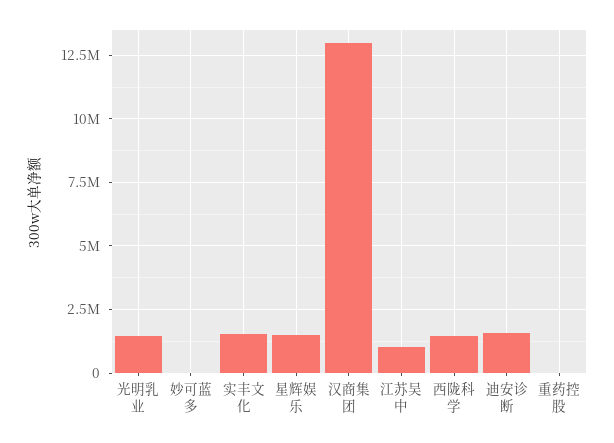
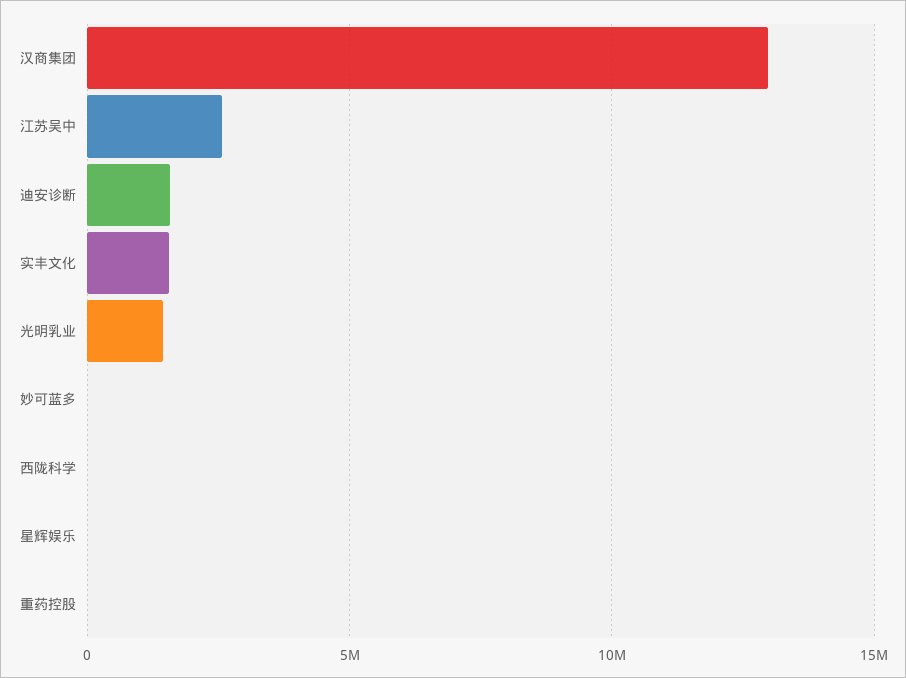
  {
    "光明乳业": 1500000,
    "妙可蓝多": 0,
    "实丰文化": 1500000,
-   "星辉娱乐": 1500000,
+   "星辉娱乐": 0,
    "汉商集团": 13000000,
-   "江苏吴中": 1000000,
+   "江苏吴中": 2500000,
-   "西陇科学": 1500000,
+   "西陇科学": 0,
    "迪安诊断": 1500000,
    "重药控股": 0
  }

